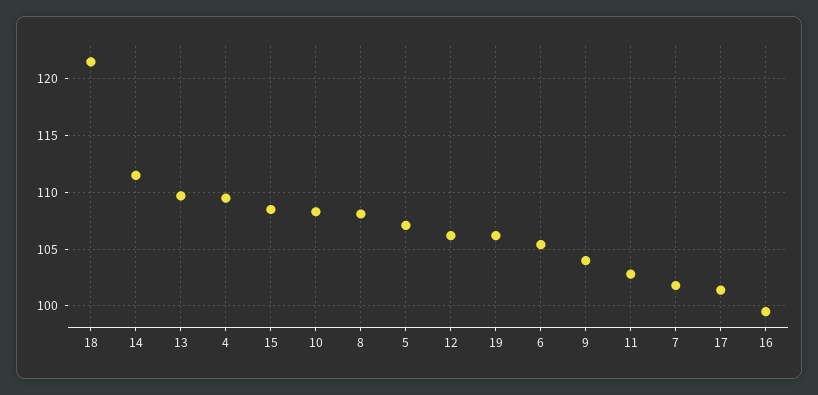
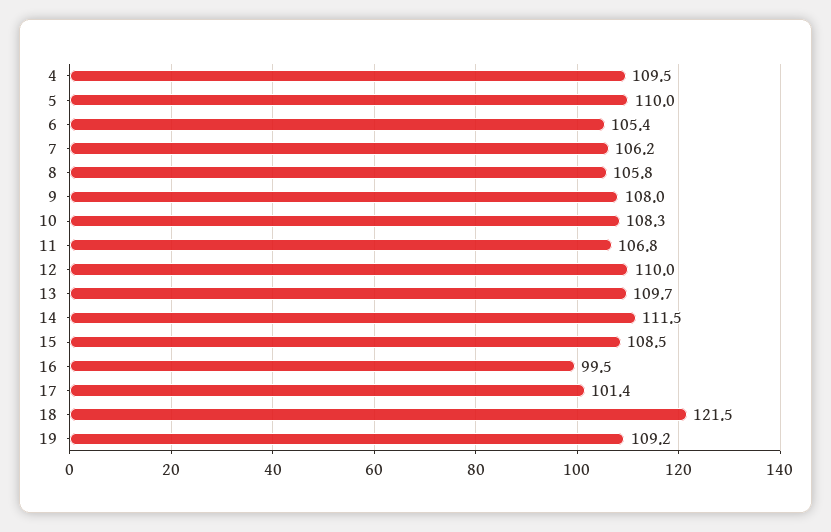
  {
    "18": 121.5,
    "14": 111.5,
    "13": 109.7,
    "4": 109.5,
    "15": 108.5,
    "10": 108.3,
-   "8": 108,
+   "8": 105.8,
-   "5": 107,
+   "5": 110,
-   "12": 106,
+   "12": 110,
-   "19": 106,
+   "19": 109.2,
    "6": 105.4,
-   "9": 104,
+   "9": 108,
-   "11": 103,
+   "11": 106.8,
-   "7": 102,
+   "7": 106.2,
    "17": 101.4,
    "16": 99.5
  }

